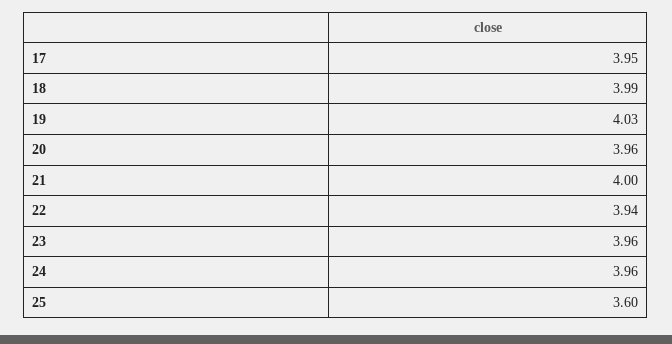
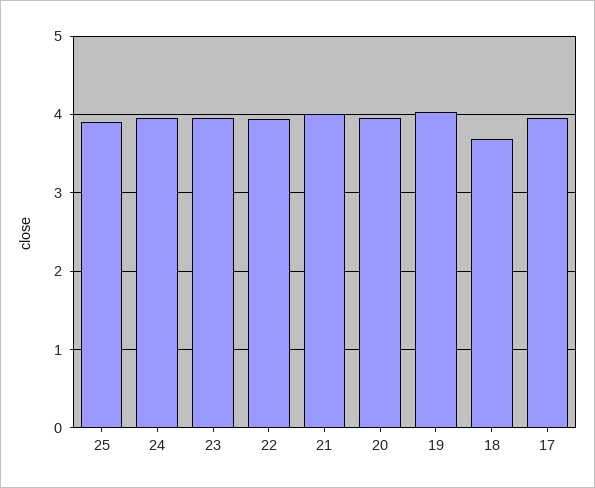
  {
    "17": 3.95,
-   "18": 3.99,
+   "18": 3.7,
    "19": 4.03,
    "20": 3.96,
    "21": 4,
    "22": 3.94,
    "23": 3.96,
    "24": 3.96,
-   "25": 3.6
+   "25": 3.9
  }

